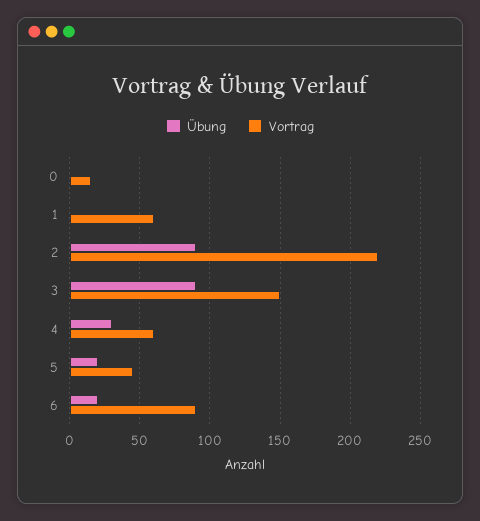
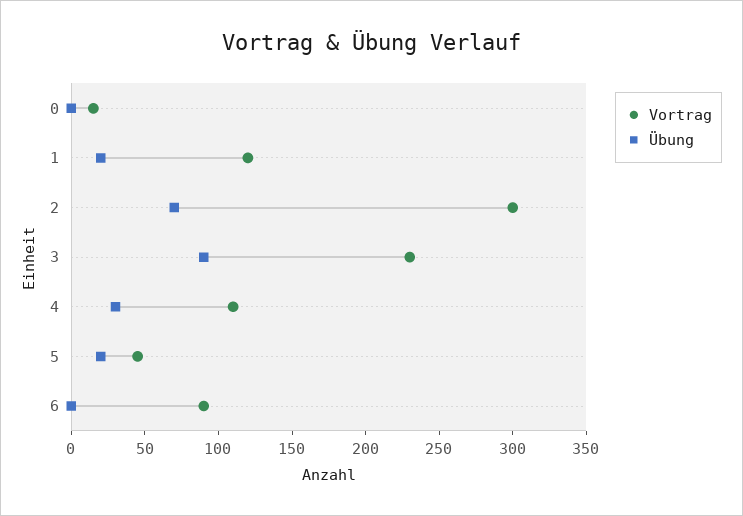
  {
    "Übung": {
      "0": 0,
-     "1": 0,
+     "1": 20,
-     "2": 90,
+     "2": 70,
      "3": 90,
      "4": 30,
      "5": 20,
-     "6": 20
+     "6": 0
    },
    "Vortrag": {
      "0": 15,
-     "1": 60,
+     "1": 120,
-     "2": 220,
+     "2": 300,
-     "3": 150,
+     "3": 230,
-     "4": 60,
+     "4": 110,
      "5": 45,
      "6": 90
    }
  }

